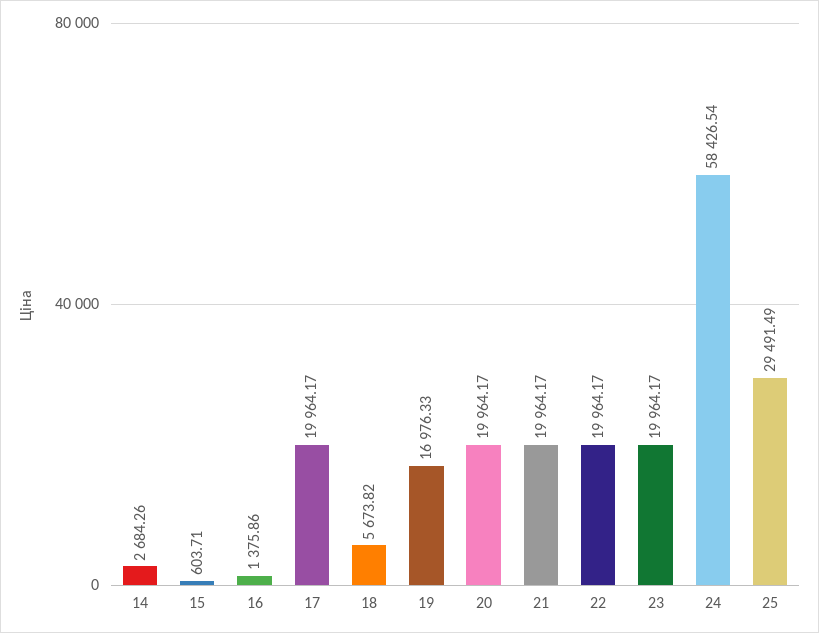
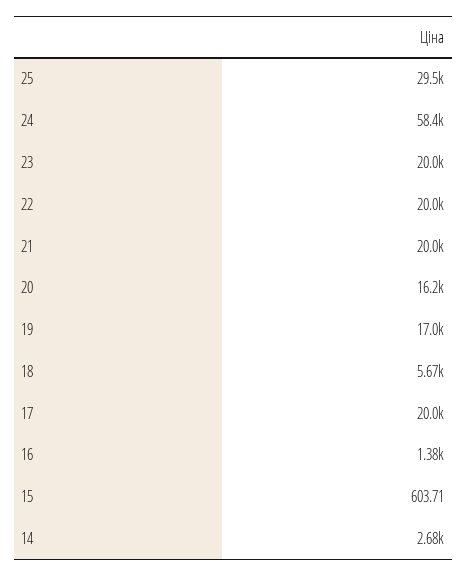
  {
    "14": 2684.26,
    "15": 603.71,
    "16": 1375.86,
    "17": 19964.17,
    "18": 5673.82,
    "19": 16976.33,
-   "20": 19964.17,
+   "20": 16200,
    "21": 19964.17,
    "22": 19964.17,
    "23": 19964.17,
    "24": 58426.54,
    "25": 29491.49
  }

